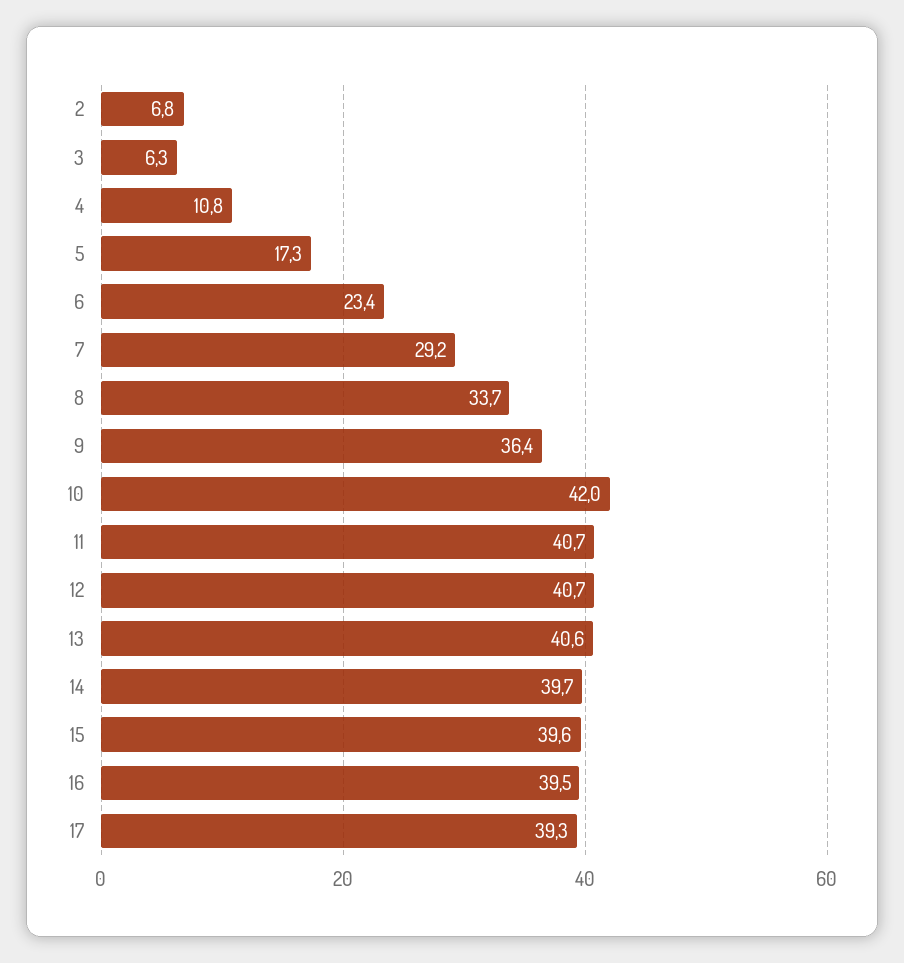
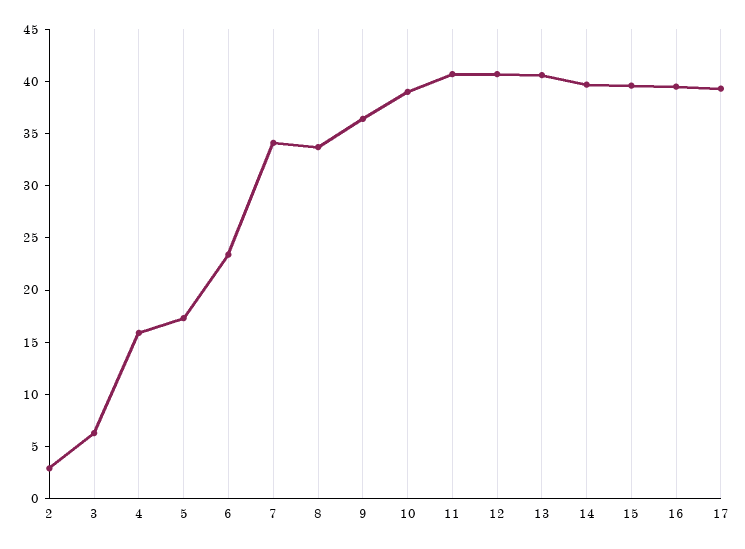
  {
-   "2": 6.8,
+   "2": 3,
    "3": 6.3,
-   "4": 10.8,
+   "4": 16,
    "5": 17.3,
    "6": 23.4,
-   "7": 29.2,
+   "7": 34,
    "8": 33.7,
    "9": 36.4,
-   "10": 42,
+   "10": 39,
    "11": 40.7,
    "12": 40.7,
    "13": 40.6,
    "14": 39.7,
    "15": 39.6,
    "16": 39.5,
    "17": 39.3
  }

